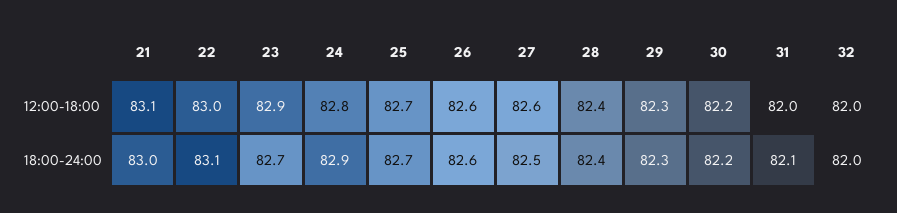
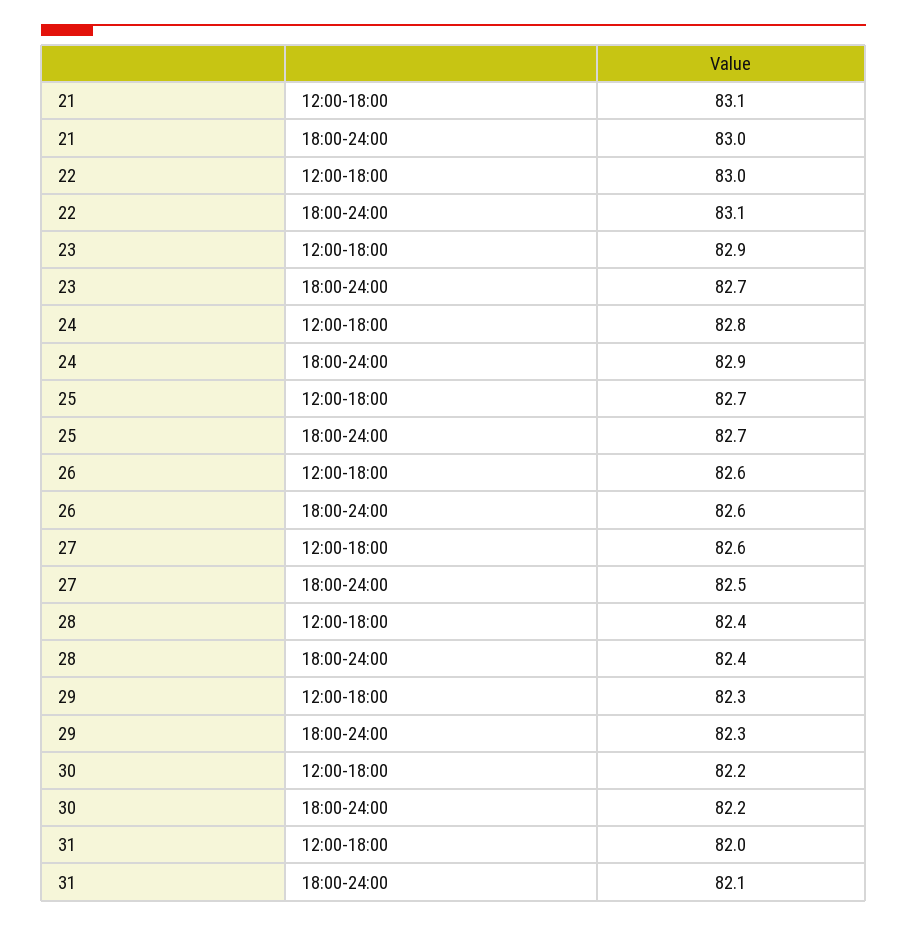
  {
    "21": {
      "12:00-18:00": 83.1,
      "18:00-24:00": 83
    },
    "22": {
      "12:00-18:00": 83,
      "18:00-24:00": 83.1
    },
    "23": {
      "12:00-18:00": 82.9,
      "18:00-24:00": 82.7
    },
    "24": {
      "12:00-18:00": 82.8,
      "18:00-24:00": 82.9
    },
    "25": {
      "12:00-18:00": 82.7,
      "18:00-24:00": 82.7
    },
    "26": {
      "12:00-18:00": 82.6,
      "18:00-24:00": 82.6
    },
    "27": {
      "12:00-18:00": 82.6,
      "18:00-24:00": 82.5
    },
    "28": {
      "12:00-18:00": 82.4,
      "18:00-24:00": 82.4
    },
    "29": {
      "12:00-18:00": 82.3,
      "18:00-24:00": 82.3
    },
    "30": {
      "12:00-18:00": 82.2,
      "18:00-24:00": 82.2
    },
    "31": {
      "12:00-18:00": 82,
      "18:00-24:00": 82.1
-   },
+   }
-   "32": {
-     "12:00-18:00": 82,
-     "18:00-24:00": 82
-   }
  }

